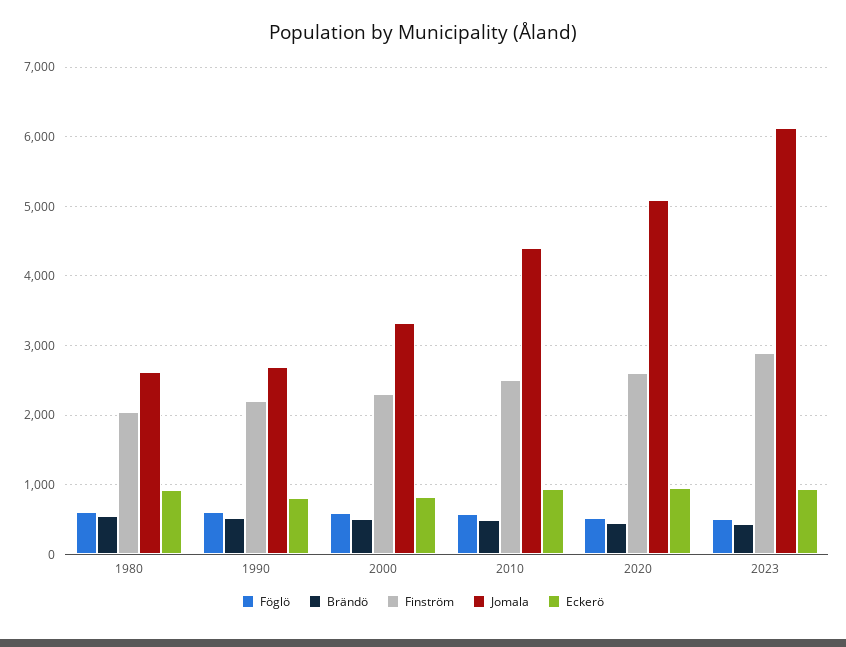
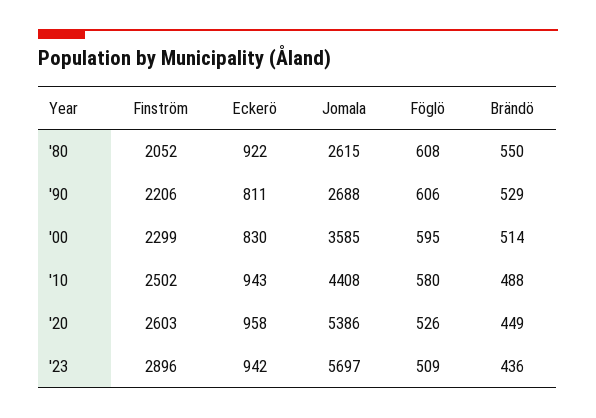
  {
    "Föglö": {
      "1980": 608,
      "1990": 606,
      "2000": 595,
      "2010": 580,
      "2020": 526,
      "2023": 509
    },
    "Brändö": {
      "1980": 550,
      "1990": 529,
      "2000": 514,
      "2010": 488,
      "2020": 449,
      "2023": 436
    },
    "Finström": {
      "1980": 2052,
      "1990": 2206,
      "2000": 2299,
      "2010": 2502,
      "2020": 2603,
      "2023": 2896
    },
    "Jomala": {
      "1980": 2615,
      "1990": 2688,
-     "2000": 3300,
+     "2000": 3585,
      "2010": 4408,
-     "2020": 5100,
+     "2020": 5386,
-     "2023": 6100
+     "2023": 5697
    },
    "Eckerö": {
      "1980": 922,
      "1990": 811,
      "2000": 830,
      "2010": 943,
      "2020": 958,
      "2023": 942
    }
  }

